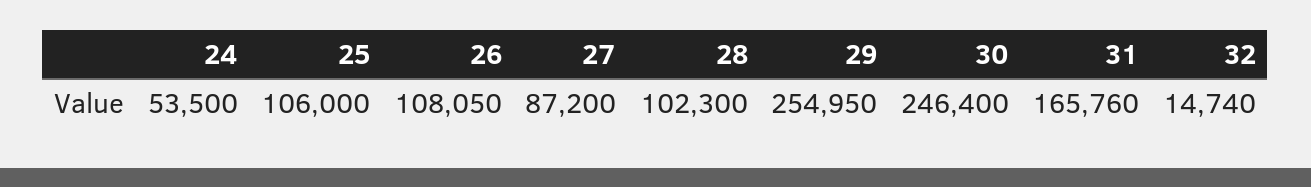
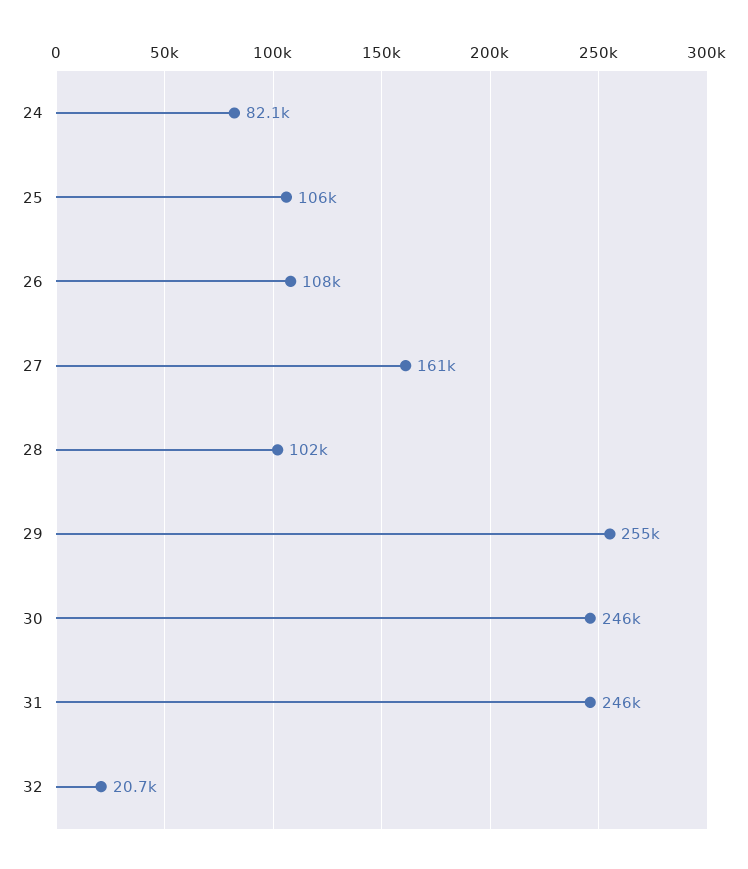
  {
-   "24": 53500,
+   "24": 82100,
    "25": 106000,
    "26": 108050,
-   "27": 87200,
+   "27": 161000,
    "28": 102300,
    "29": 254950,
    "30": 246400,
-   "31": 165760,
+   "31": 246000,
-   "32": 14740
+   "32": 20700
  }

